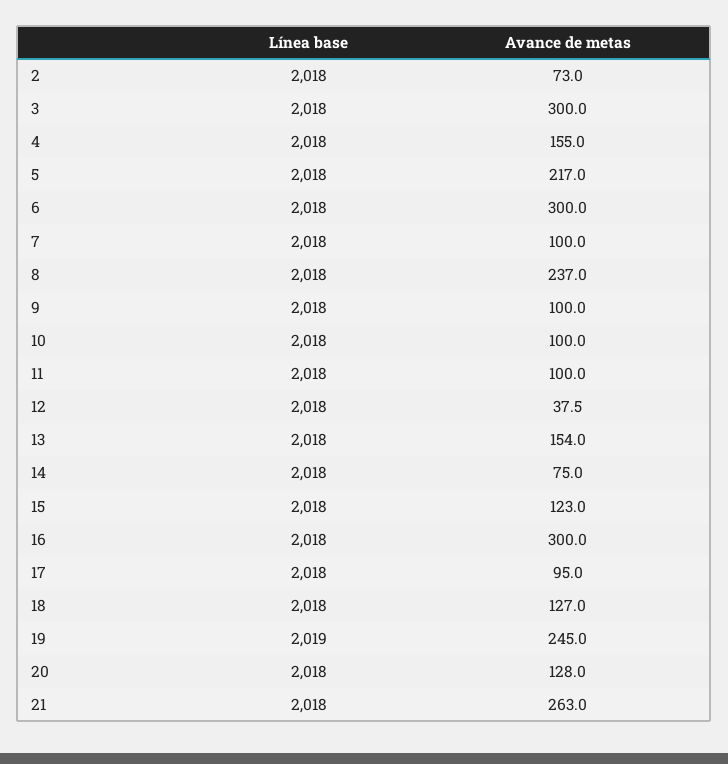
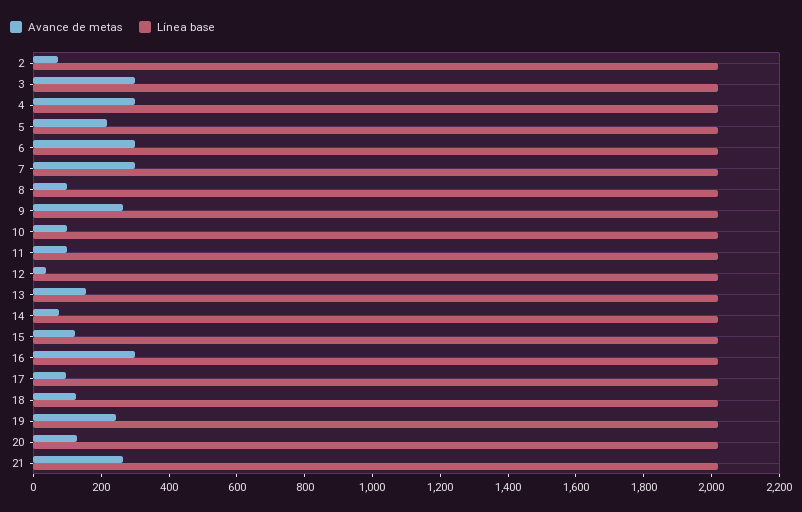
  {
    "Línea base": {
      "2": 2018,
      "3": 2018,
      "4": 2018,
      "5": 2018,
      "6": 2018,
      "7": 2018,
      "8": 2018,
      "9": 2018,
      "10": 2018,
      "11": 2018,
      "12": 2018,
      "13": 2018,
      "14": 2018,
      "15": 2018,
      "16": 2018,
      "17": 2018,
      "18": 2018,
      "19": 2019,
      "20": 2018,
      "21": 2018
    },
    "Avance de metas": {
      "2": 73,
      "3": 300,
-     "4": 155,
+     "4": 300,
      "5": 217,
      "6": 300,
-     "7": 100,
+     "7": 300,
-     "8": 237,
+     "8": 100,
-     "9": 100,
+     "9": 250,
      "10": 100,
      "11": 100,
      "12": 37.5,
      "13": 154,
      "14": 75,
      "15": 123,
      "16": 300,
      "17": 95,
      "18": 127,
      "19": 245,
      "20": 128,
      "21": 263
    }
  }

